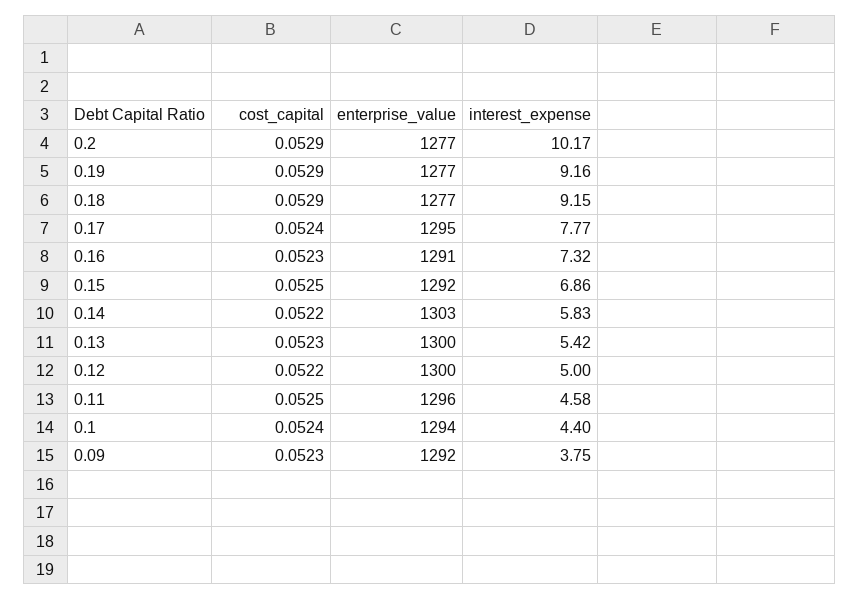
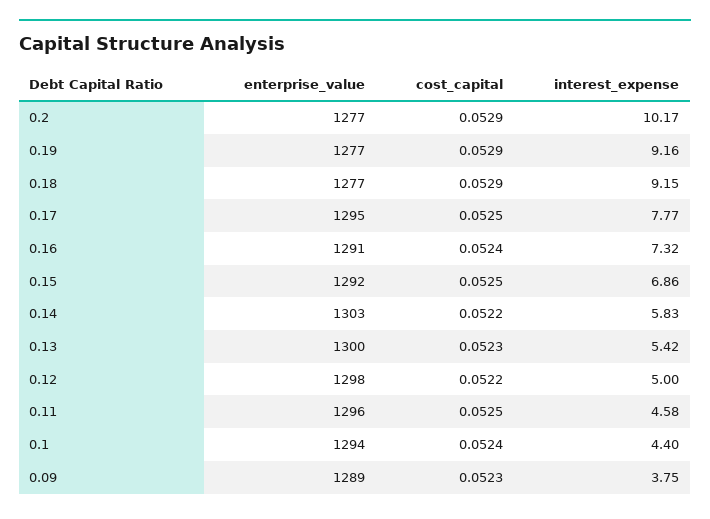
  {
    "cost_capital": {
      "0.2": 0.0529,
      "0.19": 0.0529,
      "0.18": 0.0529,
-     "0.17": 0.0524,
+     "0.17": 0.0525,
-     "0.16": 0.0523,
+     "0.16": 0.0524,
      "0.15": 0.0525,
      "0.14": 0.0522,
      "0.13": 0.0523,
      "0.12": 0.0522,
      "0.11": 0.0525,
      "0.1": 0.0524,
      "0.09": 0.0523
    },
    "enterprise_value": {
      "0.2": 1277,
      "0.19": 1277,
      "0.18": 1277,
      "0.17": 1295,
      "0.16": 1291,
      "0.15": 1292,
      "0.14": 1303,
      "0.13": 1300,
-     "0.12": 1300,
+     "0.12": 1298,
      "0.11": 1296,
      "0.1": 1294,
-     "0.09": 1292
+     "0.09": 1289
    },
    "interest_expense": {
      "0.2": 10.17,
      "0.19": 9.16,
      "0.18": 9.15,
      "0.17": 7.77,
      "0.16": 7.32,
      "0.15": 6.86,
      "0.14": 5.83,
      "0.13": 5.42,
      "0.12": 5,
      "0.11": 4.58,
      "0.1": 4.4,
      "0.09": 3.75
    }
  }

